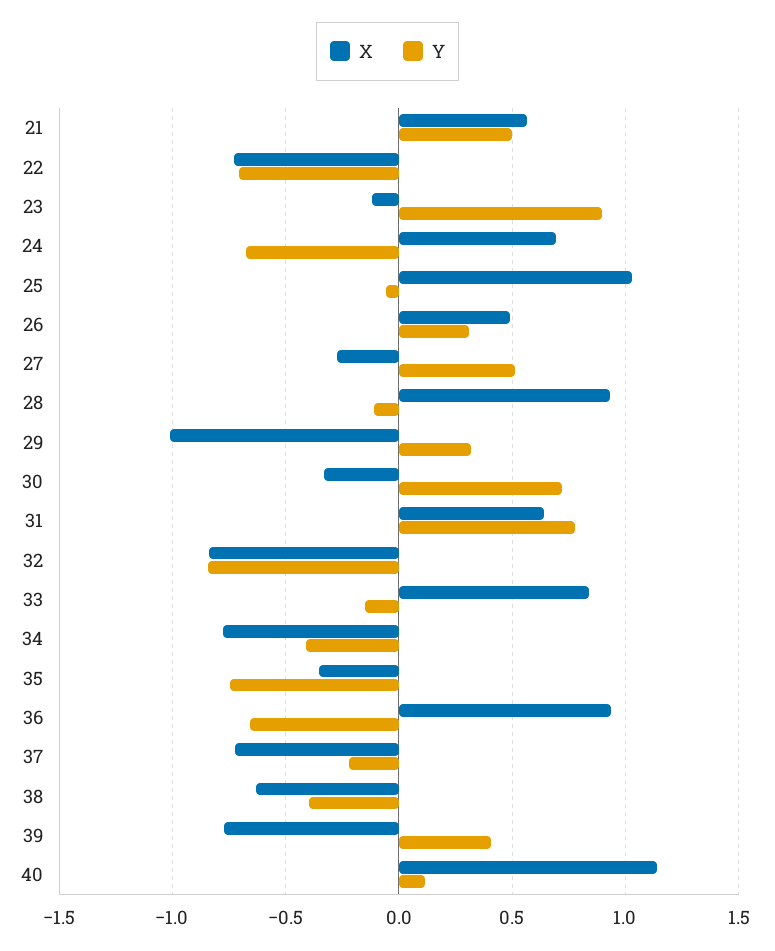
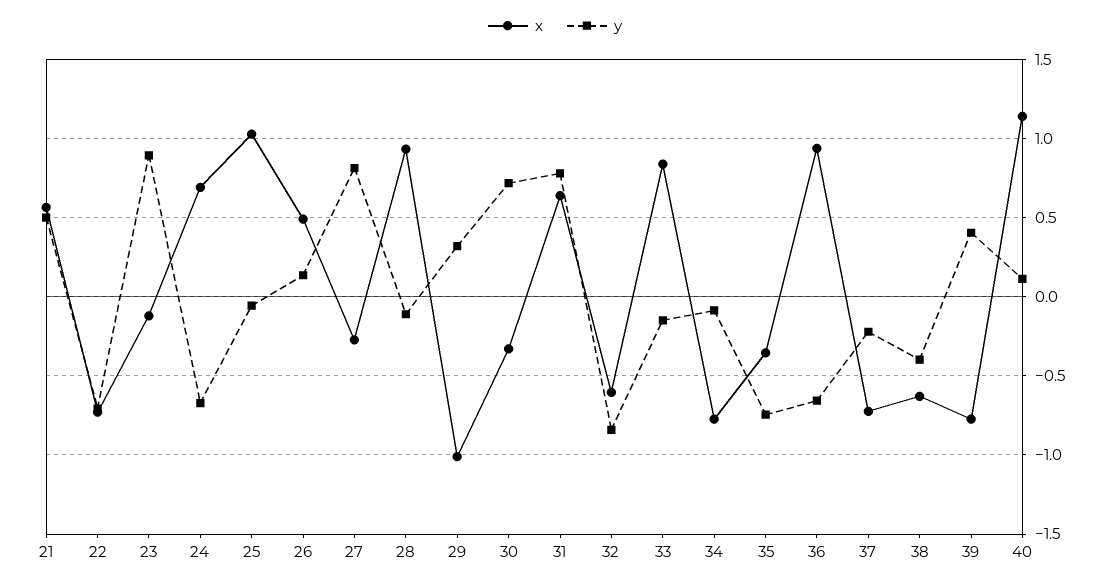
  {
    "X": {
      "21": 0.55,
      "22": -0.75,
      "23": -0.1,
      "24": 0.7,
      "25": 1.05,
      "26": 0.5,
      "27": -0.25,
      "28": 0.95,
      "29": -1,
      "30": -0.35,
      "31": 0.65,
-     "32": -0.85,
+     "32": -0.6,
      "33": 0.85,
      "34": -0.75,
      "35": -0.35,
      "36": 0.95,
      "37": -0.7,
      "38": -0.65,
      "39": -0.75,
      "40": 1.15
    },
    "Y": {
      "21": 0.5,
      "22": -0.7,
      "23": 0.9,
      "24": -0.65,
      "25": -0.05,
-     "26": 0.3,
+     "26": 0.15,
-     "27": 0.5,
+     "27": 0.8,
      "28": -0.1,
      "29": 0.3,
      "30": 0.7,
      "31": 0.8,
      "32": -0.85,
      "33": -0.15,
-     "34": -0.4,
+     "34": -0.1,
      "35": -0.75,
      "36": -0.65,
      "37": -0.2,
      "38": -0.4,
      "39": 0.4,
      "40": 0.1
    }
  }

